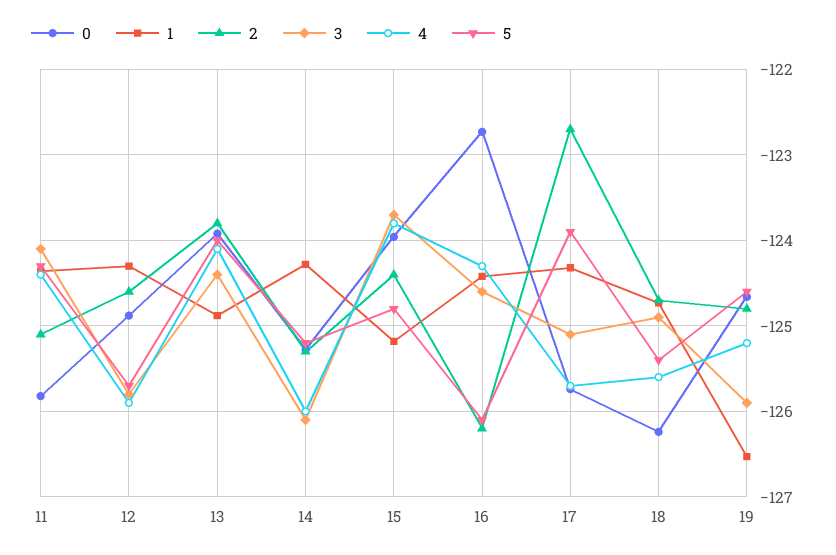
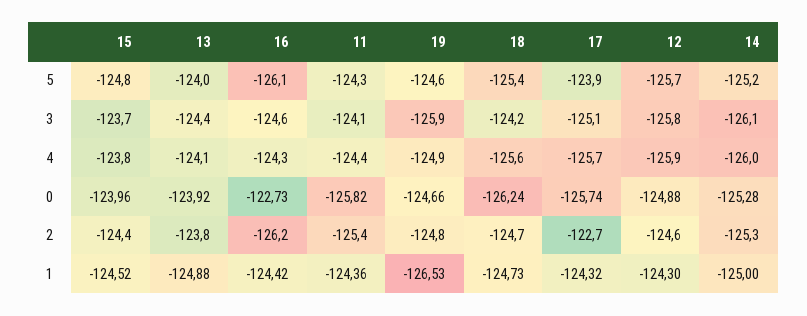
  {
    "0": {
      "11": -125.82,
      "12": -124.88,
      "13": -123.92,
      "14": -125.28,
      "15": -123.96,
      "16": -122.73,
      "17": -125.74,
      "18": -126.24,
      "19": -124.66
    },
    "1": {
      "11": -124.36,
      "12": -124.3,
      "13": -124.88,
-     "14": -124.3,
+     "14": -125,
-     "15": -125.2,
+     "15": -124.52,
      "16": -124.42,
      "17": -124.32,
      "18": -124.73,
      "19": -126.53
    },
    "2": {
-     "11": -125.1,
+     "11": -125.4,
      "12": -124.6,
      "13": -123.8,
      "14": -125.3,
      "15": -124.4,
      "16": -126.2,
      "17": -122.7,
      "18": -124.7,
      "19": -124.8
    },
    "3": {
      "11": -124.1,
      "12": -125.8,
      "13": -124.4,
      "14": -126.1,
      "15": -123.7,
      "16": -124.6,
      "17": -125.1,
-     "18": -124.9,
+     "18": -124.2,
      "19": -125.9
    },
    "4": {
      "11": -124.4,
      "12": -125.9,
      "13": -124.1,
      "14": -126,
      "15": -123.8,
      "16": -124.3,
      "17": -125.7,
      "18": -125.6,
-     "19": -125.2
+     "19": -124.9
    },
    "5": {
      "11": -124.3,
      "12": -125.7,
      "13": -124,
      "14": -125.2,
      "15": -124.8,
      "16": -126.1,
      "17": -123.9,
      "18": -125.4,
      "19": -124.6
    }
  }

